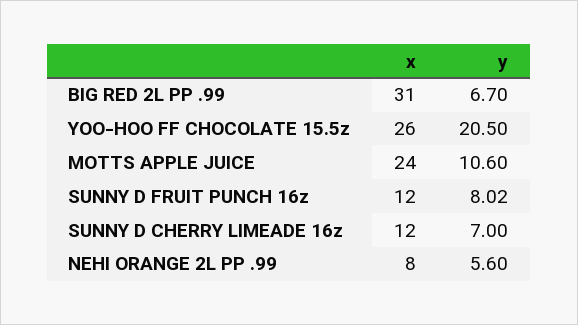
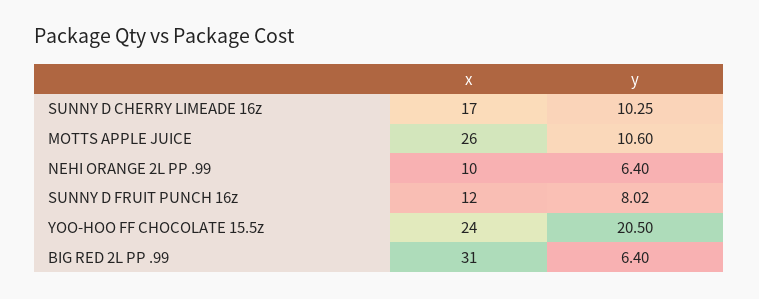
  {
    "x": {
      "BIG RED 2L PP .99": 31,
-     "YOO-HOO FF CHOCOLATE 15.5z": 26,
+     "YOO-HOO FF CHOCOLATE 15.5z": 24,
-     "MOTTS APPLE JUICE": 24,
+     "MOTTS APPLE JUICE": 26,
      "SUNNY D FRUIT PUNCH 16z": 12,
-     "SUNNY D CHERRY LIMEADE 16z": 12,
+     "SUNNY D CHERRY LIMEADE 16z": 17,
-     "NEHI ORANGE 2L PP .99": 8
+     "NEHI ORANGE 2L PP .99": 10
    },
    "y": {
-     "BIG RED 2L PP .99": 6.7,
+     "BIG RED 2L PP .99": 6.4,
      "YOO-HOO FF CHOCOLATE 15.5z": 20.5,
      "MOTTS APPLE JUICE": 10.6,
      "SUNNY D FRUIT PUNCH 16z": 8.02,
-     "SUNNY D CHERRY LIMEADE 16z": 7,
+     "SUNNY D CHERRY LIMEADE 16z": 10.25,
-     "NEHI ORANGE 2L PP .99": 5.6
+     "NEHI ORANGE 2L PP .99": 6.4
    }
  }

